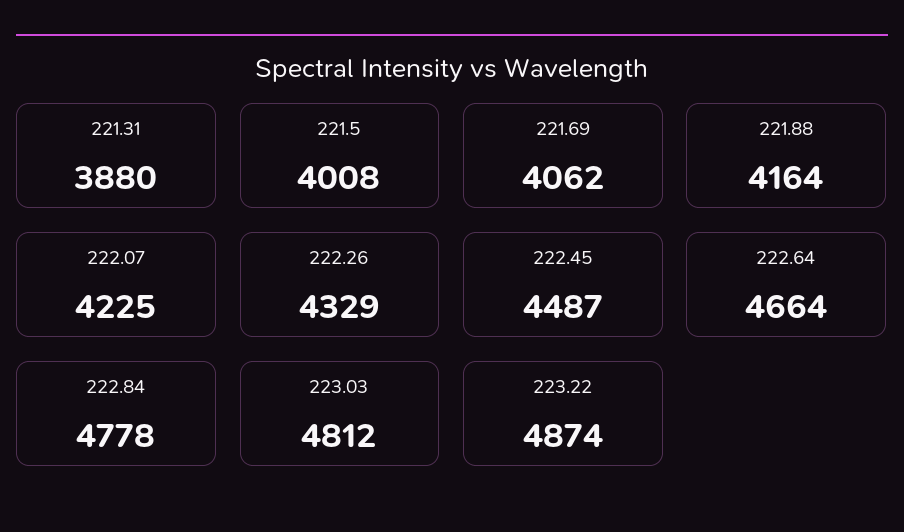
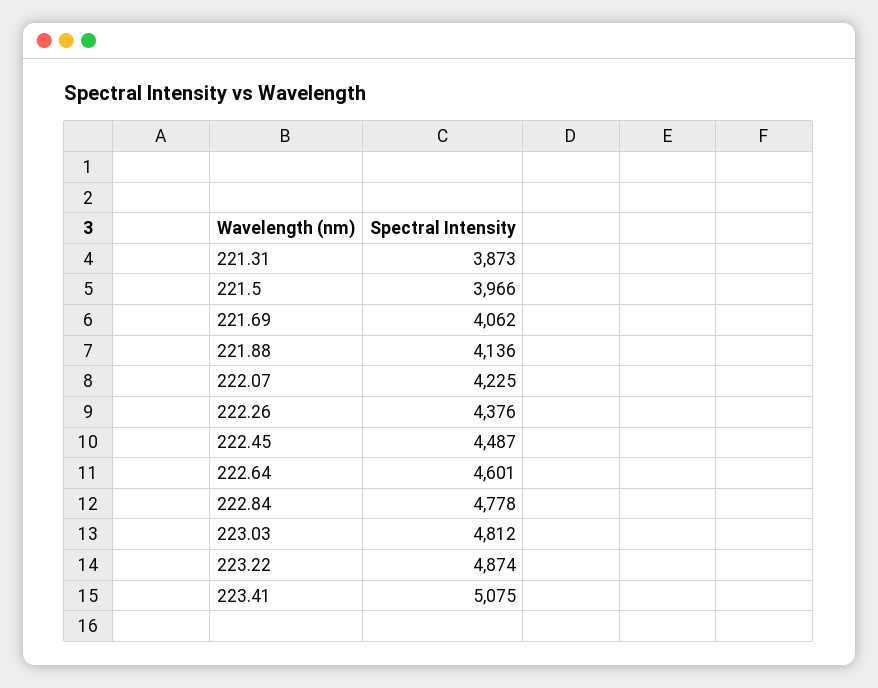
  {
-   "221.31": 3880,
+   "221.31": 3873,
-   "221.5": 4008,
+   "221.5": 3966,
    "221.69": 4062,
-   "221.88": 4164,
+   "221.88": 4136,
    "222.07": 4225,
-   "222.26": 4329,
+   "222.26": 4376,
    "222.45": 4487,
-   "222.64": 4664,
+   "222.64": 4601,
    "222.84": 4778,
    "223.03": 4812,
-   "223.22": 4874
+   "223.22": 4874,
+   "223.41": 5075
  }

